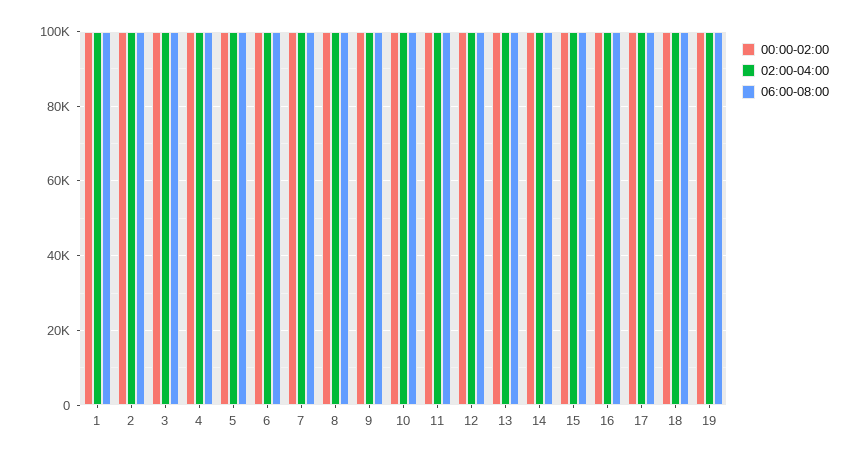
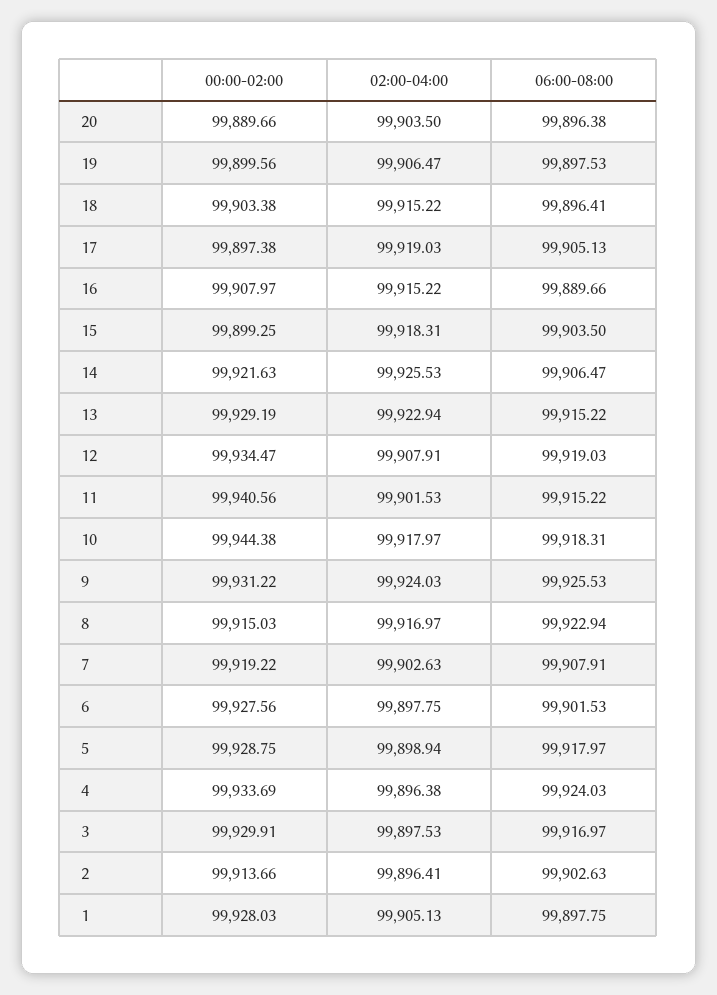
  {
    "00:00-02:00": {
      "1": 99928.03,
      "2": 99913.66,
      "3": 99929.91,
      "4": 99933.69,
      "5": 99928.75,
      "6": 99927.56,
      "7": 99919.22,
      "8": 99915.03,
      "9": 99931.22,
      "10": 99944.38,
      "11": 99940.56,
      "12": 99934.47,
      "13": 99929.19,
      "14": 99921.63,
      "15": 99899.25,
      "16": 99907.97,
      "17": 99897.38,
      "18": 99903.38,
-     "19": 99899.56
+     "19": 99899.56,
+     "20": 99889.66
    },
    "02:00-04:00": {
      "1": 99905.13,
      "2": 99896.41,
      "3": 99897.53,
      "4": 99896.38,
      "5": 99898.94,
      "6": 99897.75,
      "7": 99902.63,
      "8": 99916.97,
      "9": 99924.03,
      "10": 99917.97,
      "11": 99901.53,
      "12": 99907.91,
      "13": 99922.94,
      "14": 99925.53,
      "15": 99918.31,
      "16": 99915.22,
      "17": 99919.03,
      "18": 99915.22,
-     "19": 99906.47
+     "19": 99906.47,
+     "20": 99903.5
    },
    "06:00-08:00": {
      "1": 99897.75,
      "2": 99902.63,
      "3": 99916.97,
      "4": 99924.03,
      "5": 99917.97,
      "6": 99901.53,
      "7": 99907.91,
      "8": 99922.94,
      "9": 99925.53,
      "10": 99918.31,
      "11": 99915.22,
      "12": 99919.03,
      "13": 99915.22,
      "14": 99906.47,
      "15": 99903.5,
      "16": 99889.66,
      "17": 99905.13,
      "18": 99896.41,
-     "19": 99897.53
+     "19": 99897.53,
+     "20": 99896.38
    }
  }

